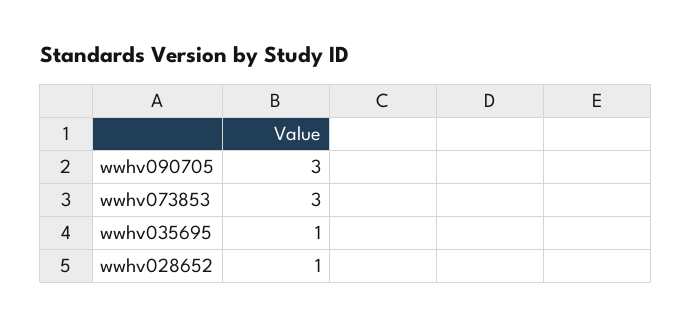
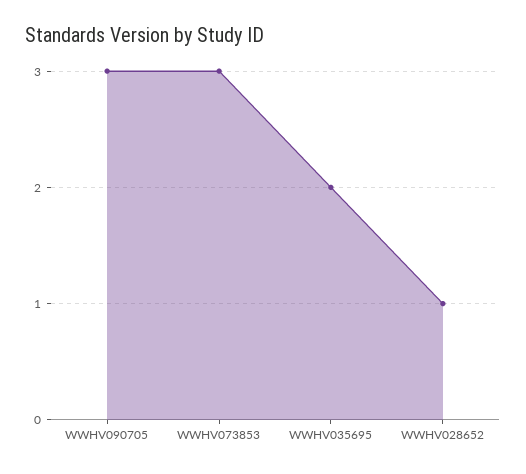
  {
    "wwhv090705": 3,
    "wwhv073853": 3,
-   "wwhv035695": 1,
+   "wwhv035695": 2,
    "wwhv028652": 1
  }

